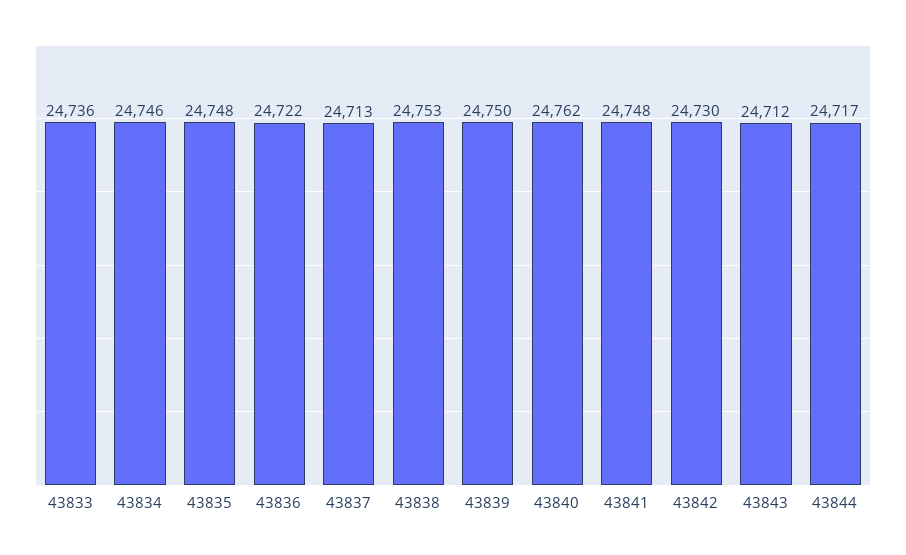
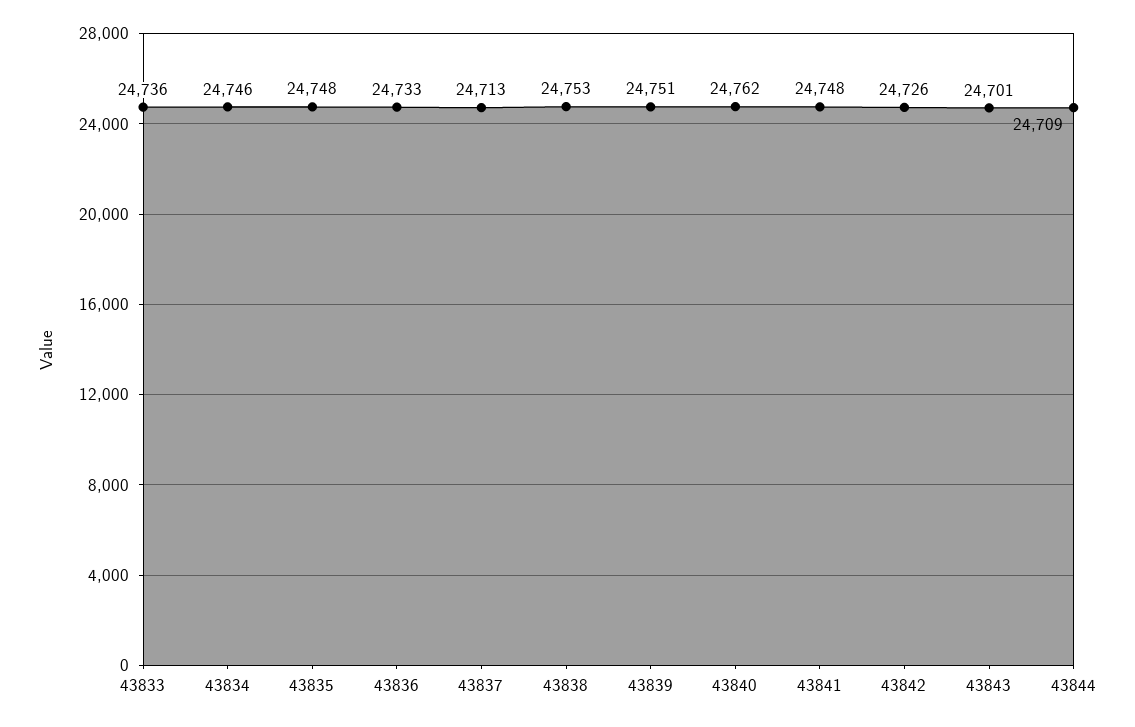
  {
    "43833": 24736,
    "43834": 24746,
    "43835": 24748,
-   "43836": 24722,
+   "43836": 24733,
    "43837": 24713,
    "43838": 24753,
-   "43839": 24750,
+   "43839": 24751,
    "43840": 24762,
    "43841": 24748,
-   "43842": 24730,
+   "43842": 24726,
-   "43843": 24712,
+   "43843": 24701,
-   "43844": 24717
+   "43844": 24709
  }

